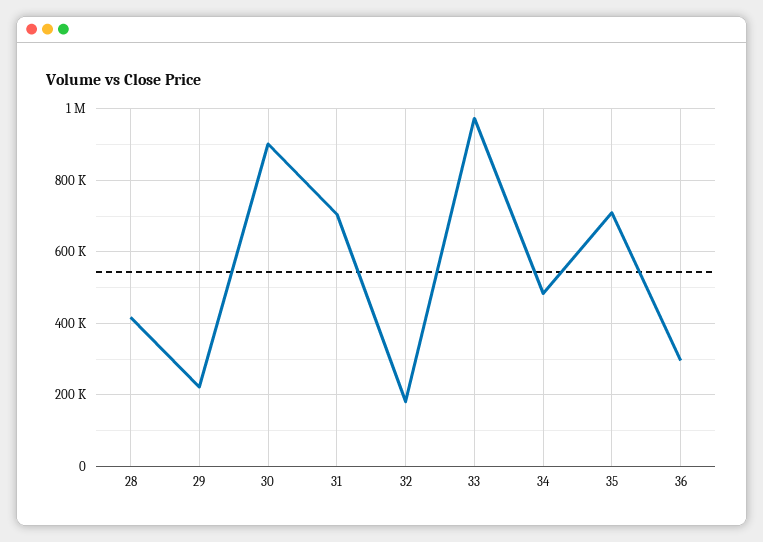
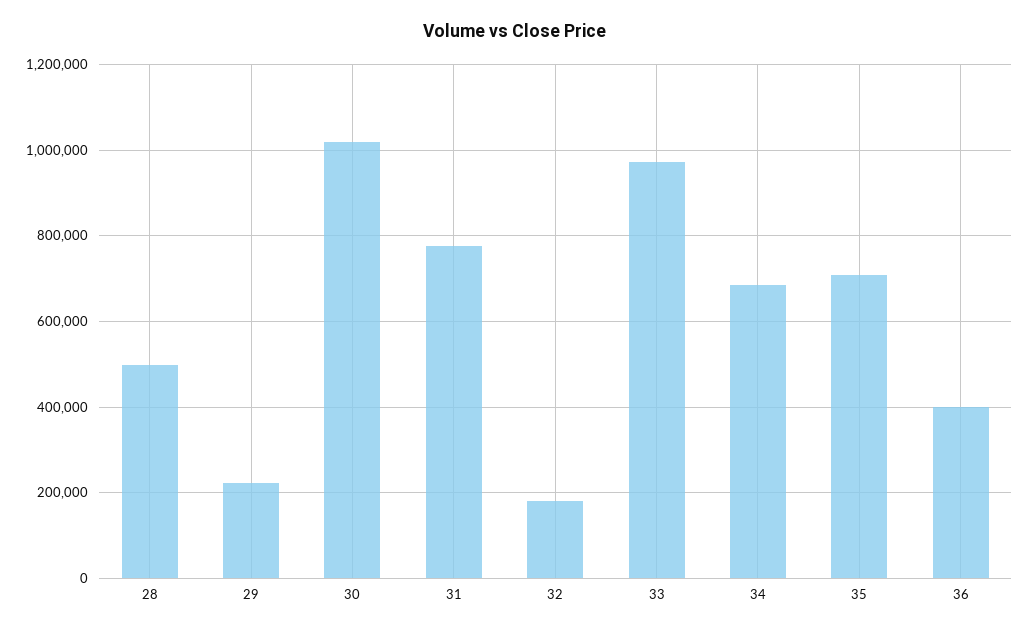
  {
-   "28": 420000,
+   "28": 500000,
    "29": 220000,
-   "30": 900000,
+   "30": 1020000,
-   "31": 700000,
+   "31": 780000,
    "32": 180000,
    "33": 980000,
-   "34": 480000,
+   "34": 680000,
    "35": 700000,
-   "36": 300000
+   "36": 400000
  }

